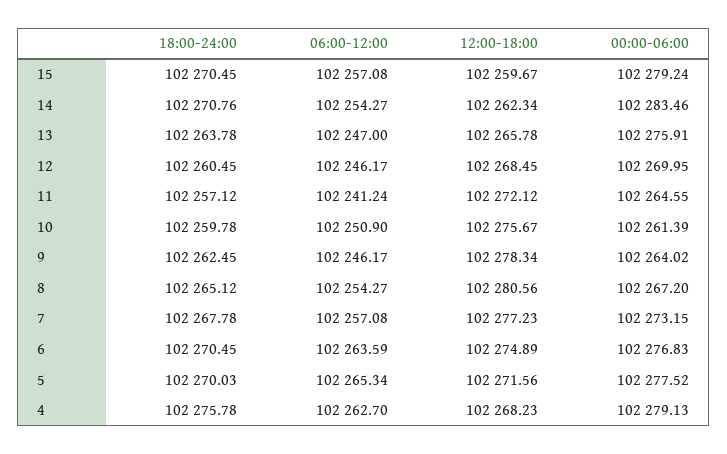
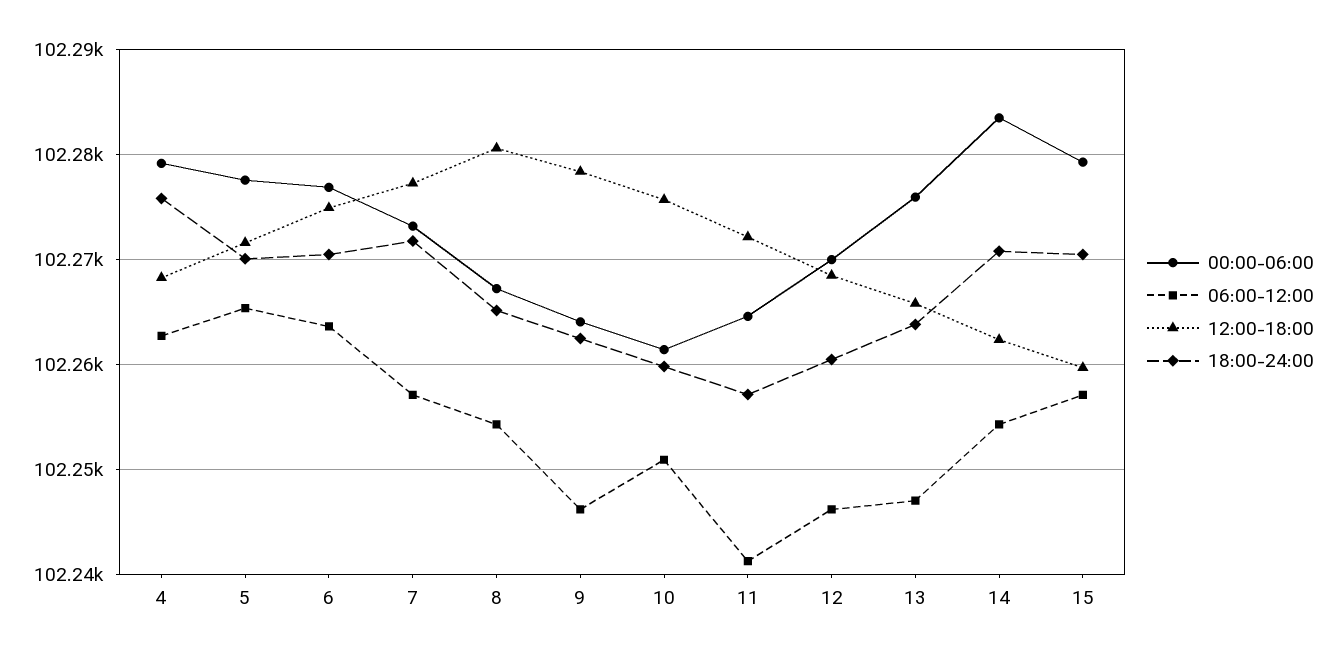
  {
    "18:00-24:00": {
      "15": 102270.45,
      "14": 102270.76,
      "13": 102263.78,
      "12": 102260.45,
      "11": 102257.12,
      "10": 102259.78,
      "9": 102262.45,
      "8": 102265.12,
-     "7": 102267.78,
+     "7": 102272,
      "6": 102270.45,
      "5": 102270.03,
      "4": 102275.78
    },
    "06:00-12:00": {
      "15": 102257.08,
      "14": 102254.27,
      "13": 102247,
      "12": 102246.17,
      "11": 102241.24,
      "10": 102250.9,
      "9": 102246.17,
      "8": 102254.27,
      "7": 102257.08,
      "6": 102263.59,
      "5": 102265.34,
      "4": 102262.7
    },
    "12:00-18:00": {
      "15": 102259.67,
      "14": 102262.34,
      "13": 102265.78,
      "12": 102268.45,
      "11": 102272.12,
      "10": 102275.67,
      "9": 102278.34,
      "8": 102280.56,
      "7": 102277.23,
      "6": 102274.89,
      "5": 102271.56,
      "4": 102268.23
    },
    "00:00-06:00": {
      "15": 102279.24,
      "14": 102283.46,
      "13": 102275.91,
      "12": 102269.95,
      "11": 102264.55,
      "10": 102261.39,
      "9": 102264.02,
      "8": 102267.2,
      "7": 102273.15,
      "6": 102276.83,
      "5": 102277.52,
      "4": 102279.13
    }
  }

